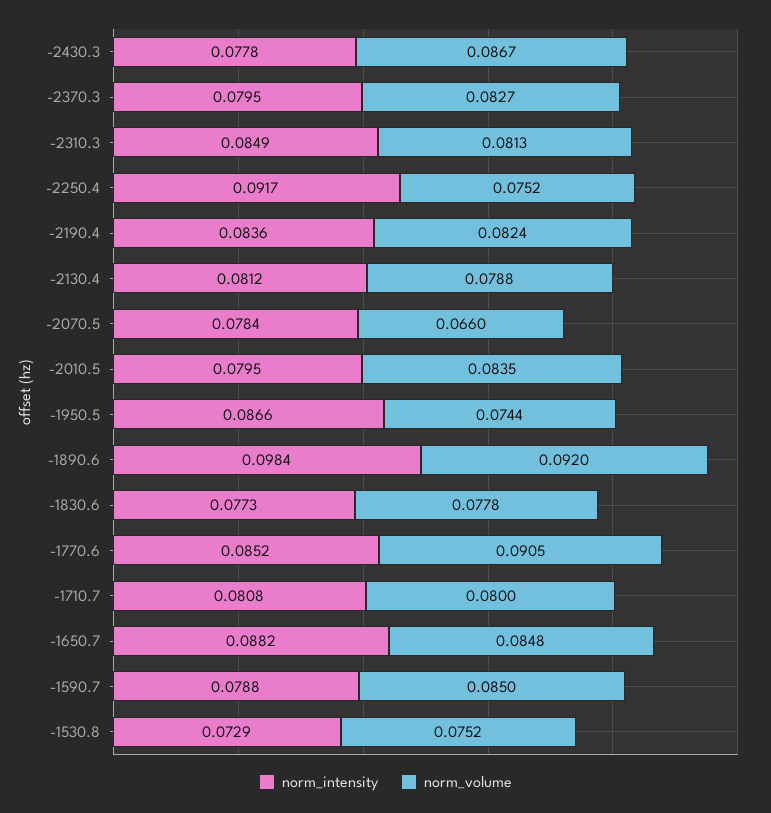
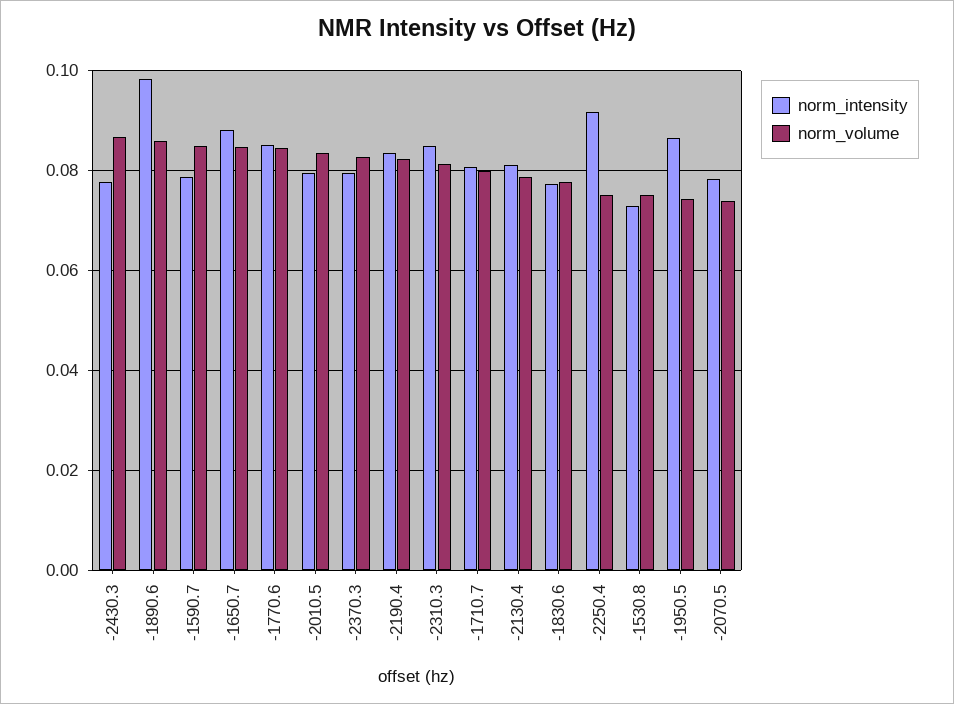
  {
    "norm_intensity": {
      "-2430.3": 0.0778,
      "-2370.3": 0.0795,
      "-2310.3": 0.0849,
      "-2250.4": 0.0917,
      "-2190.4": 0.0836,
      "-2130.4": 0.0812,
      "-2070.5": 0.0784,
      "-2010.5": 0.0795,
      "-1950.5": 0.0866,
      "-1890.6": 0.0984,
      "-1830.6": 0.0773,
      "-1770.6": 0.0852,
      "-1710.7": 0.0808,
      "-1650.7": 0.0882,
      "-1590.7": 0.0788,
      "-1530.8": 0.0729
    },
    "norm_volume": {
      "-2430.3": 0.0867,
      "-2370.3": 0.0827,
      "-2310.3": 0.0813,
      "-2250.4": 0.0752,
      "-2190.4": 0.0824,
      "-2130.4": 0.0788,
-     "-2070.5": 0.066,
+     "-2070.5": 0.074,
      "-2010.5": 0.0835,
      "-1950.5": 0.0744,
-     "-1890.6": 0.092,
+     "-1890.6": 0.086,
      "-1830.6": 0.0778,
-     "-1770.6": 0.0905,
+     "-1770.6": 0.084,
      "-1710.7": 0.08,
      "-1650.7": 0.0848,
      "-1590.7": 0.085,
      "-1530.8": 0.0752
    }
  }

